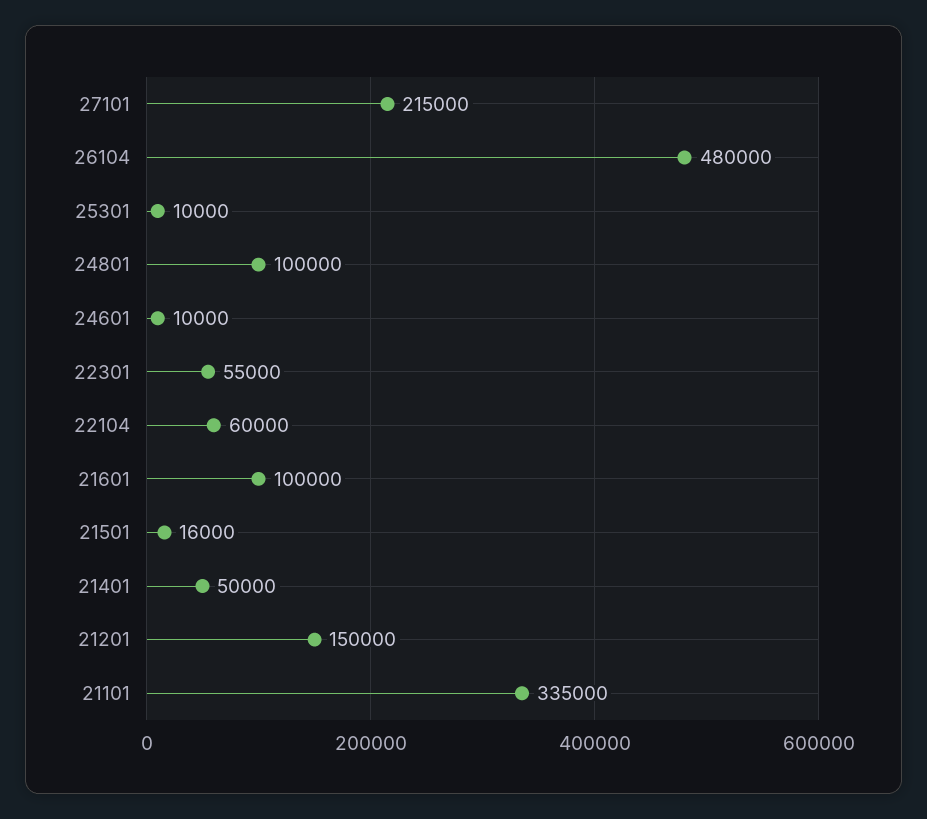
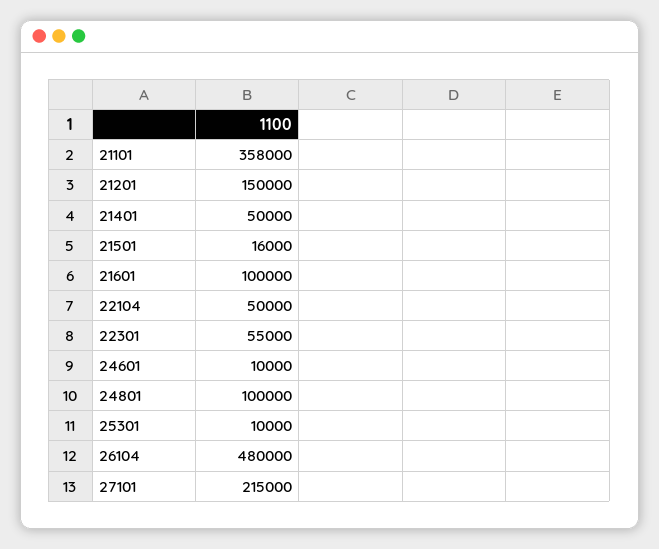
  {
    "27101": 215000,
    "26104": 480000,
    "25301": 10000,
    "24801": 100000,
    "24601": 10000,
    "22301": 55000,
-   "22104": 60000,
+   "22104": 50000,
    "21601": 100000,
    "21501": 16000,
    "21401": 50000,
    "21201": 150000,
-   "21101": 335000
+   "21101": 358000
  }

